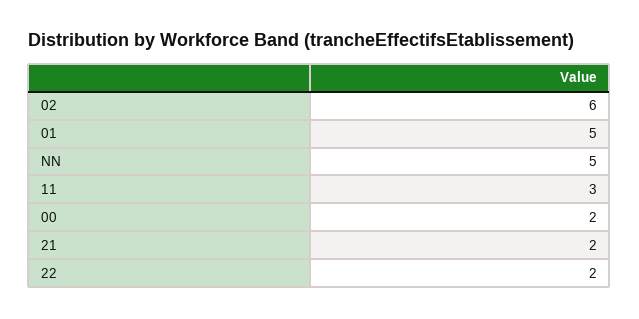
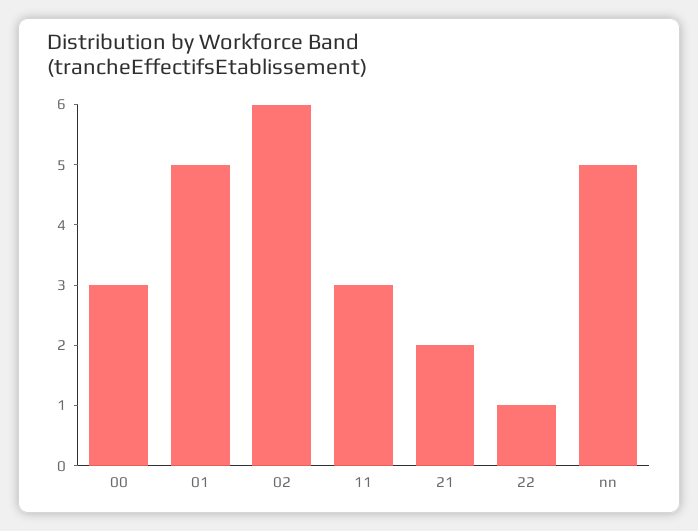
  {
    "02": 6,
    "01": 5,
    "NN": 5,
    "11": 3,
-   "00": 2,
+   "00": 3,
    "21": 2,
-   "22": 2
+   "22": 1
  }

